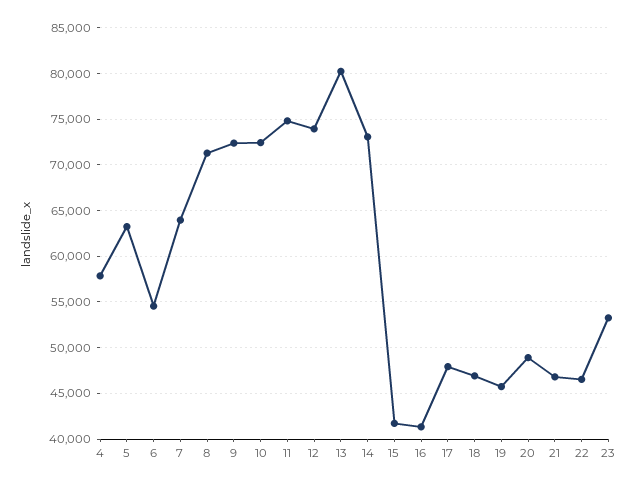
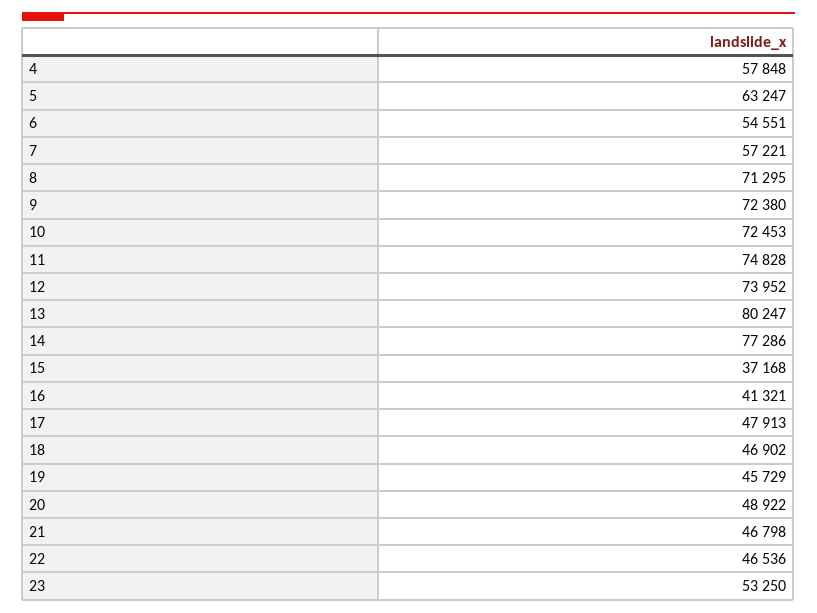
  {
    "4": 57848,
    "5": 63247,
    "6": 54551,
-   "7": 64000,
+   "7": 57221,
    "8": 71295,
    "9": 72380,
    "10": 72453,
    "11": 74828,
    "12": 73952,
    "13": 80247,
-   "14": 73000,
+   "14": 77286,
-   "15": 42000,
+   "15": 37168,
    "16": 41321,
    "17": 47913,
    "18": 46902,
    "19": 45729,
    "20": 48922,
    "21": 46798,
    "22": 46536,
    "23": 53250
  }

